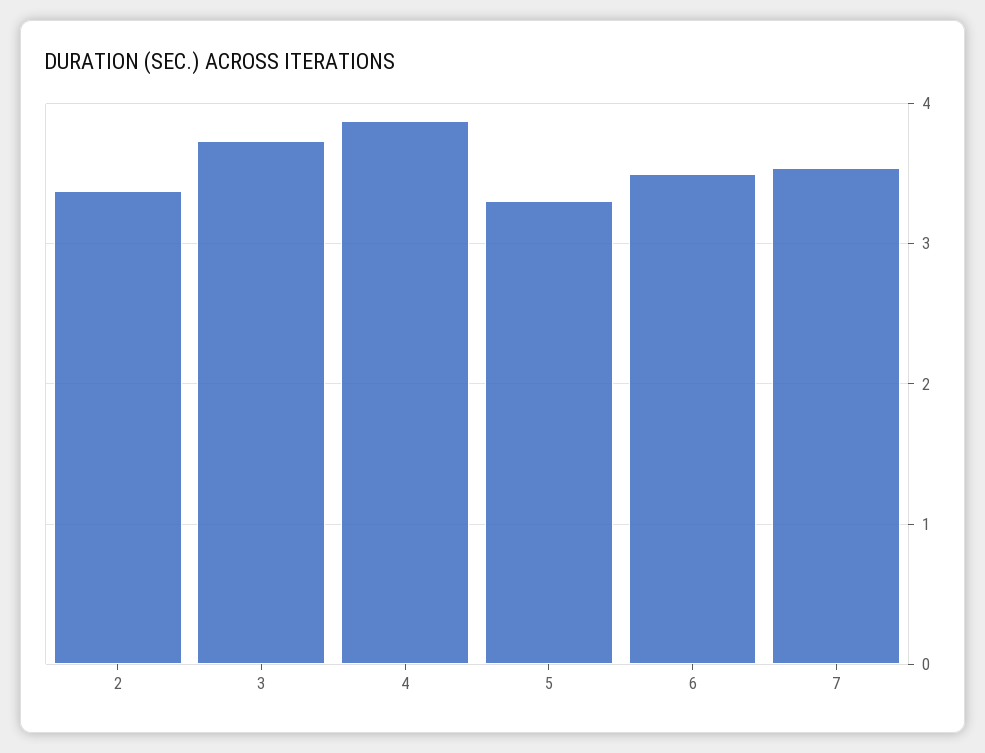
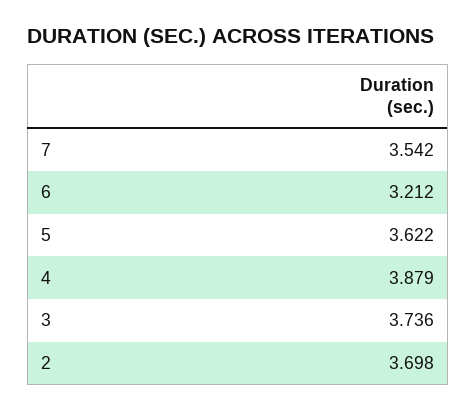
  {
-   "2": 3.4,
+   "2": 3.698,
    "3": 3.736,
    "4": 3.879,
-   "5": 3.3,
+   "5": 3.622,
-   "6": 3.5,
+   "6": 3.212,
    "7": 3.542
  }

